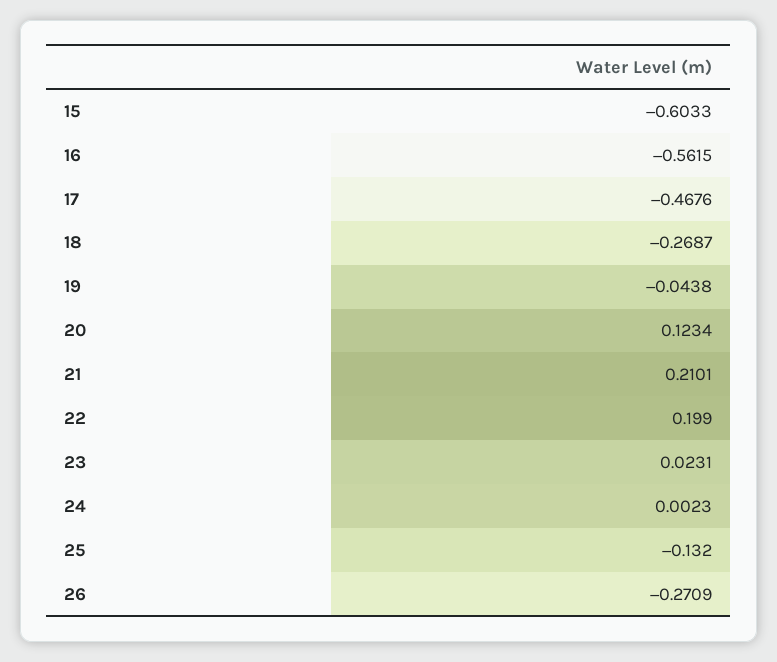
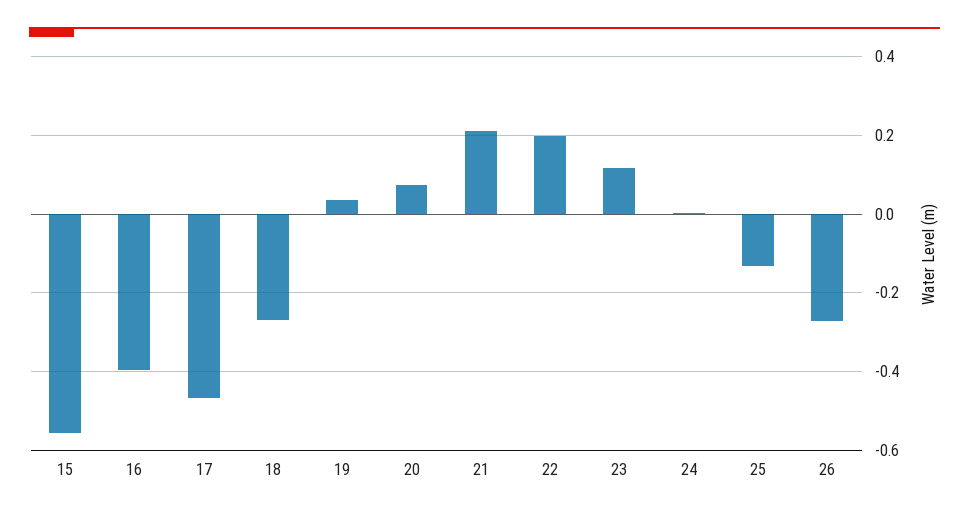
  {
-   "15": -0.6033,
+   "15": -0.56,
-   "16": -0.5615,
+   "16": -0.4,
    "17": -0.4676,
    "18": -0.2687,
-   "19": -0.0438,
+   "19": 0.04,
-   "20": 0.1234,
+   "20": 0.08,
    "21": 0.2101,
    "22": 0.199,
-   "23": 0.0231,
+   "23": 0.12,
    "24": 0.0023,
    "25": -0.132,
    "26": -0.2709
  }

